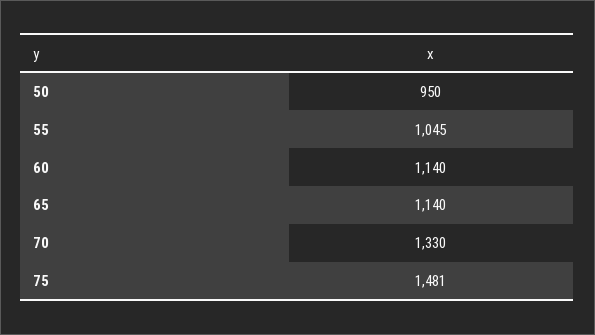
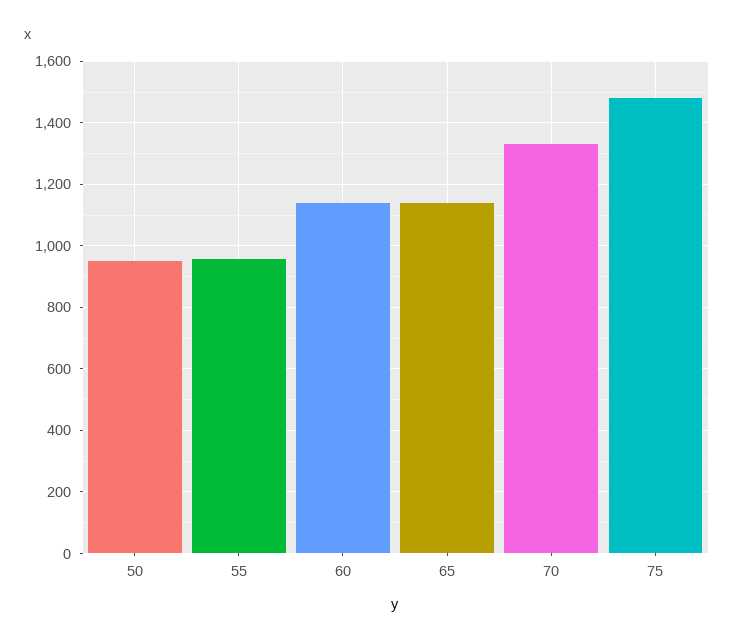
  {
    "50": 950,
-   "55": 1045,
+   "55": 960,
    "60": 1140,
    "65": 1140,
    "70": 1330,
    "75": 1481
  }

